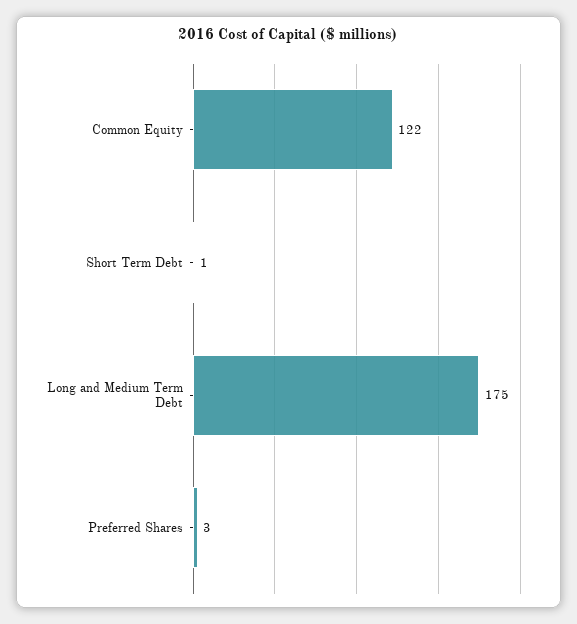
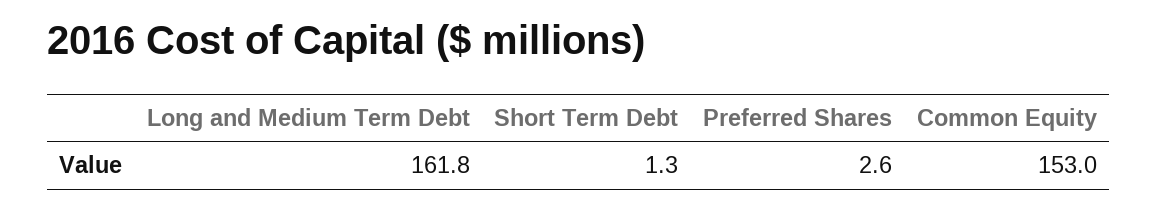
  {
-   "Common Equity": 122,
+   "Common Equity": 153,
    "Short Term Debt": 1.3,
-   "Long and Medium Term Debt": 175,
+   "Long and Medium Term Debt": 161.8,
    "Preferred Shares": 2.6
  }

